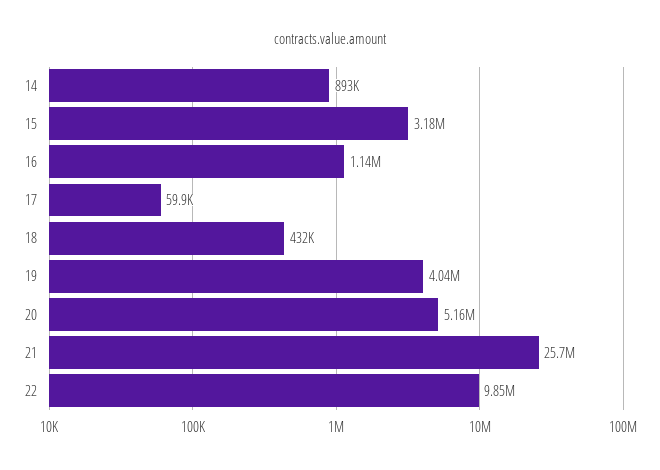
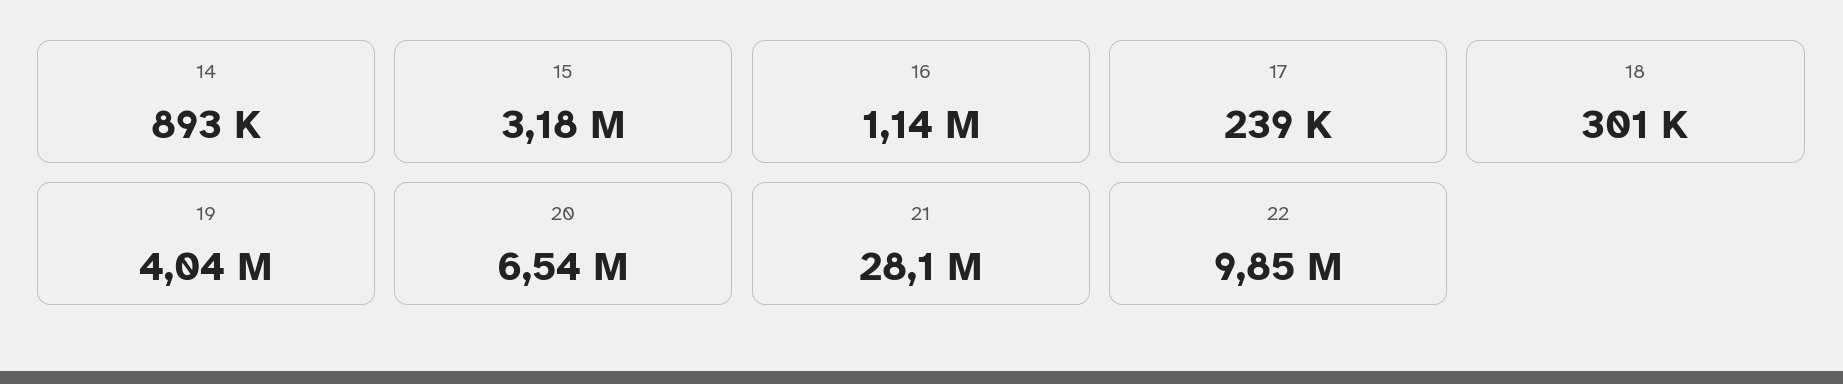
  {
    "14": 893000,
    "15": 3180000,
    "16": 1140000,
-   "17": 59900,
+   "17": 239000,
-   "18": 432000,
+   "18": 301000,
    "19": 4040000,
-   "20": 5160000,
+   "20": 6540000,
-   "21": 25700000,
+   "21": 28100000,
    "22": 9850000
  }

